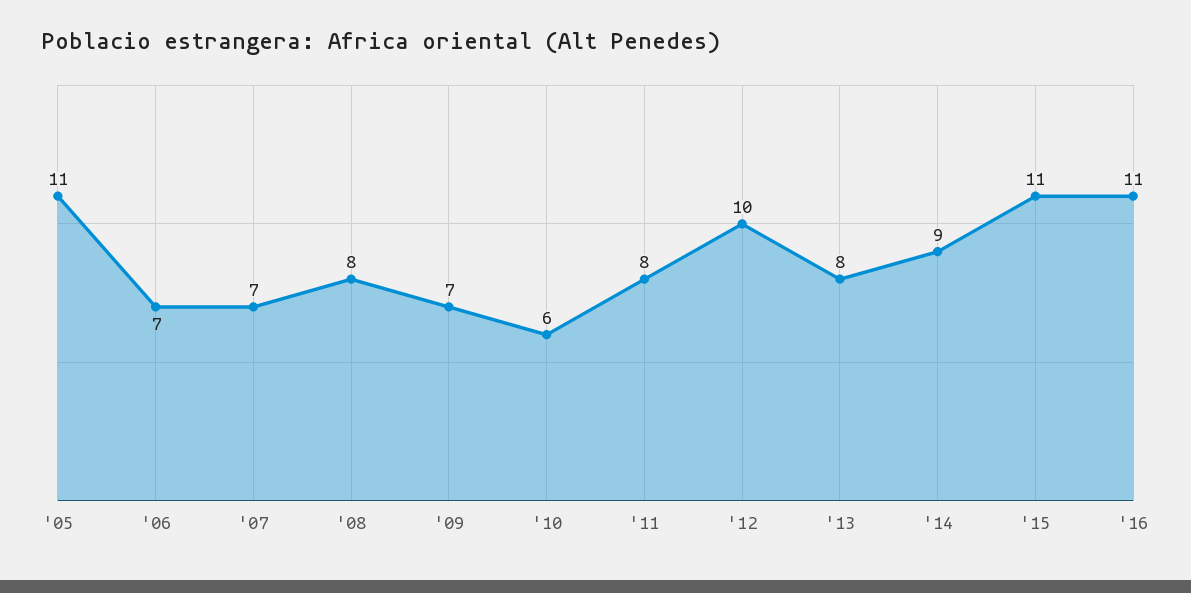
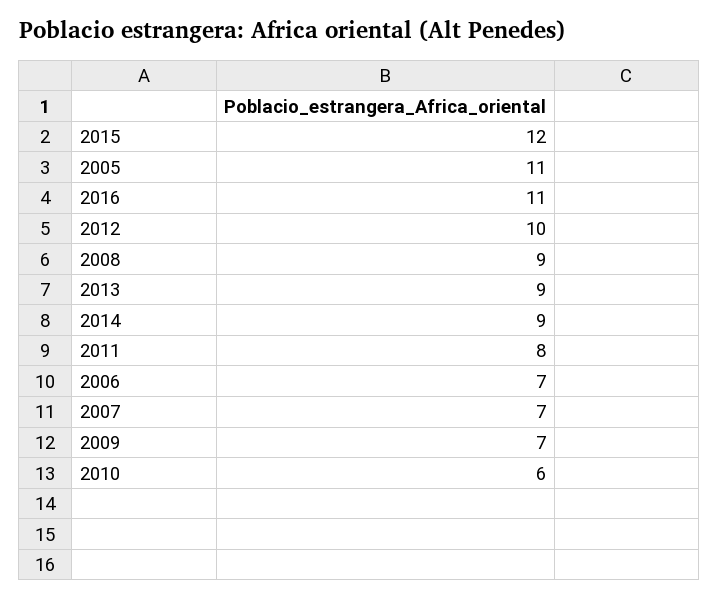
  {
    "'05": 11,
    "'06": 7,
    "'07": 7,
-   "'08": 8,
+   "'08": 9,
    "'09": 7,
    "'10": 6,
    "'11": 8,
    "'12": 10,
-   "'13": 8,
+   "'13": 9,
    "'14": 9,
-   "'15": 11,
+   "'15": 12,
    "'16": 11
  }

